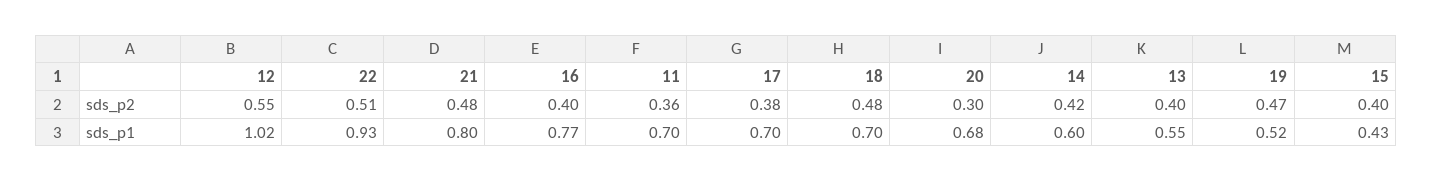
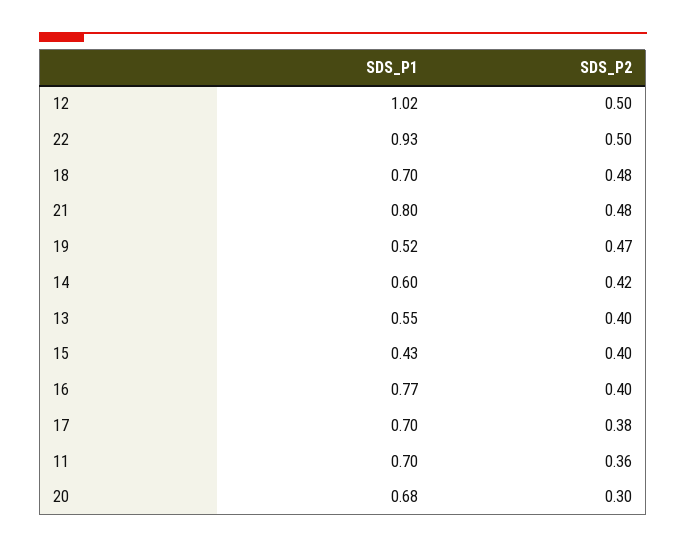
  {
    "12": {
-     "sds_p2": 0.55,
+     "sds_p2": 0.5,
      "sds_p1": 1.02
    },
    "22": {
-     "sds_p2": 0.51,
+     "sds_p2": 0.5,
      "sds_p1": 0.93
    },
    "21": {
      "sds_p2": 0.48,
      "sds_p1": 0.8
    },
    "16": {
      "sds_p2": 0.4,
      "sds_p1": 0.77
    },
    "11": {
      "sds_p2": 0.36,
      "sds_p1": 0.7
    },
    "17": {
      "sds_p2": 0.38,
      "sds_p1": 0.7
    },
    "18": {
      "sds_p2": 0.48,
      "sds_p1": 0.7
    },
    "20": {
      "sds_p2": 0.3,
      "sds_p1": 0.68
    },
    "14": {
      "sds_p2": 0.42,
      "sds_p1": 0.6
    },
    "13": {
      "sds_p2": 0.4,
      "sds_p1": 0.55
    },
    "19": {
      "sds_p2": 0.47,
      "sds_p1": 0.52
    },
    "15": {
      "sds_p2": 0.4,
      "sds_p1": 0.43
    }
  }

